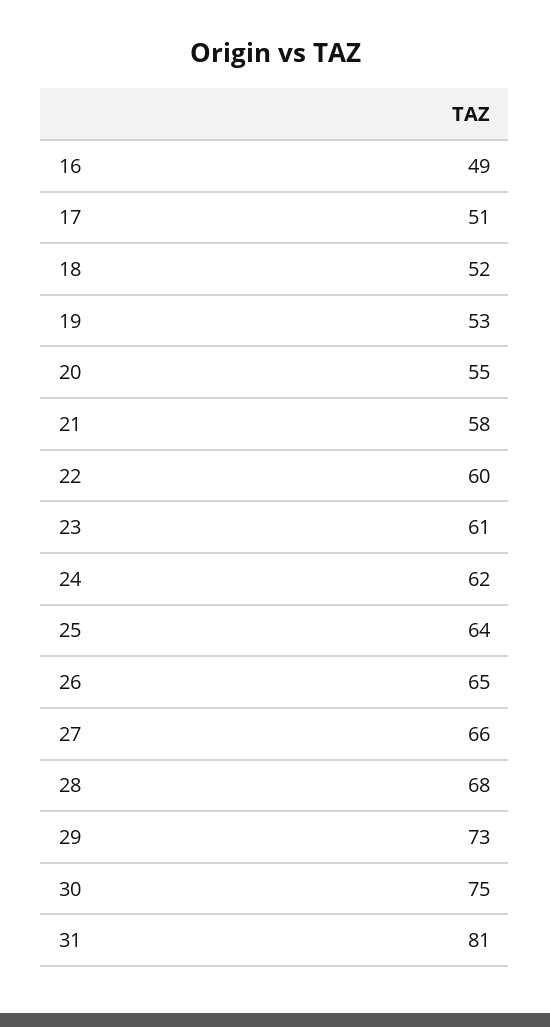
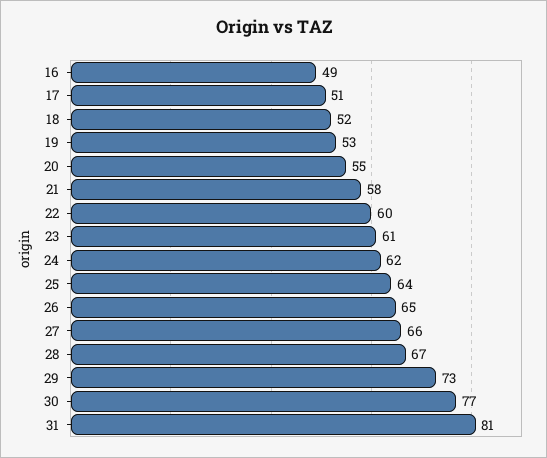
  {
    "16": 49,
    "17": 51,
    "18": 52,
    "19": 53,
    "20": 55,
    "21": 58,
    "22": 60,
    "23": 61,
    "24": 62,
    "25": 64,
    "26": 65,
    "27": 66,
-   "28": 68,
+   "28": 67,
    "29": 73,
-   "30": 75,
+   "30": 77,
    "31": 81
  }

